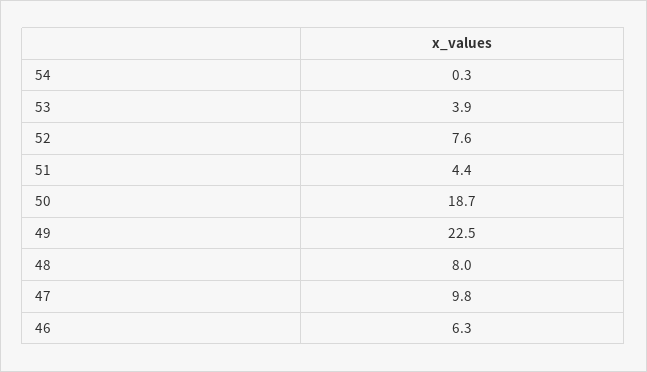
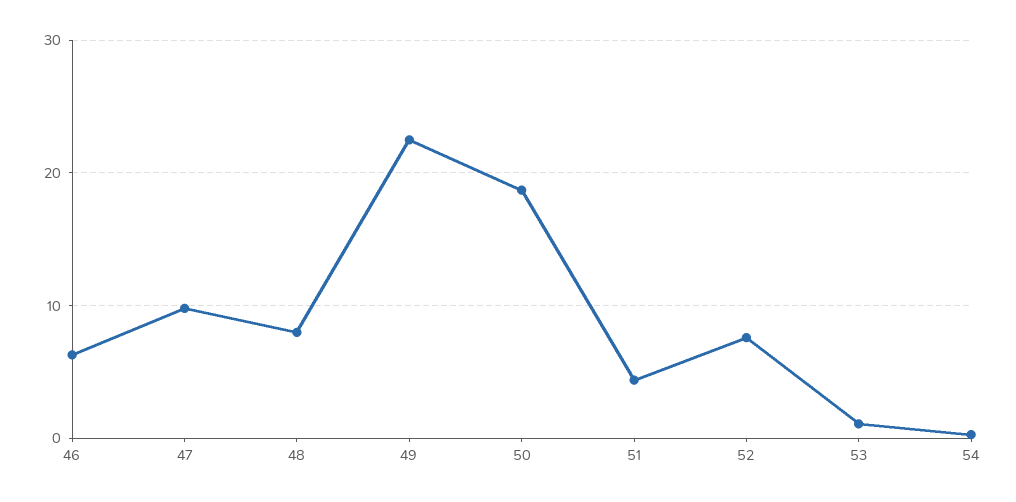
  {
    "54": 0.3,
-   "53": 3.9,
+   "53": 1,
    "52": 7.6,
    "51": 4.4,
    "50": 18.7,
    "49": 22.5,
    "48": 8,
    "47": 9.8,
    "46": 6.3
  }

